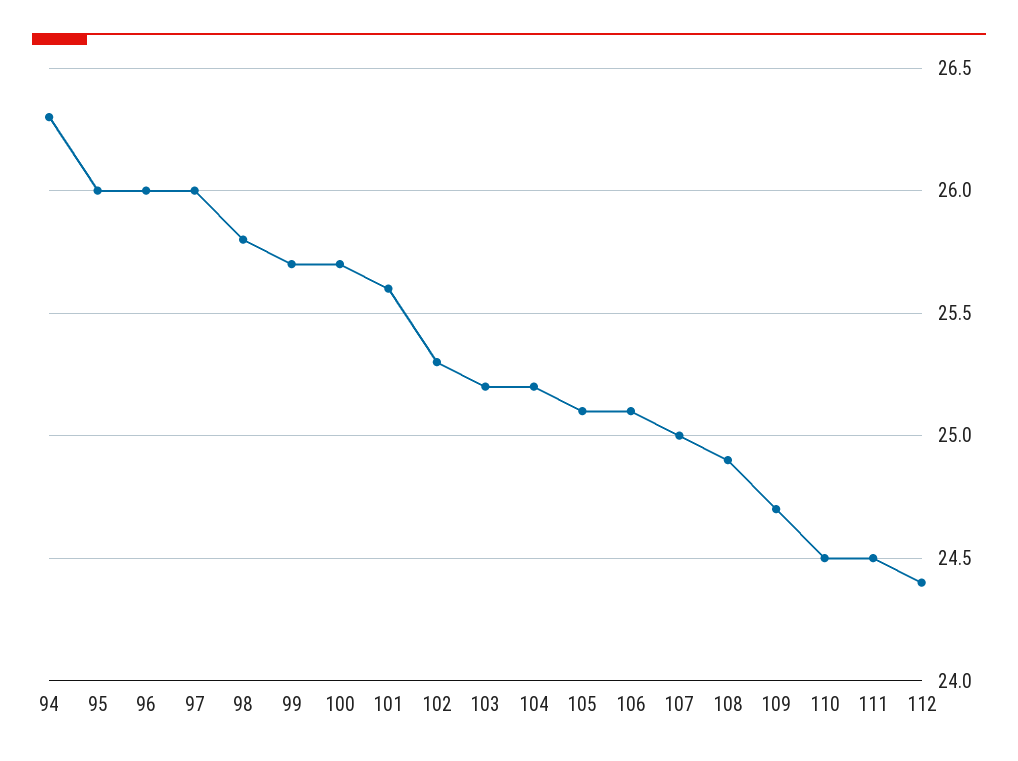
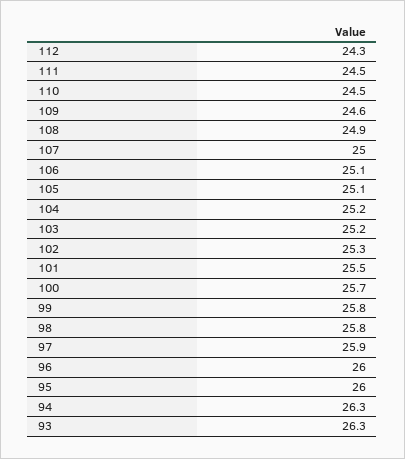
  {
    "94": 26.3,
    "95": 26,
    "96": 26,
-   "97": 26,
+   "97": 25.9,
    "98": 25.8,
-   "99": 25.7,
+   "99": 25.8,
    "100": 25.7,
-   "101": 25.6,
+   "101": 25.5,
    "102": 25.3,
    "103": 25.2,
    "104": 25.2,
    "105": 25.1,
    "106": 25.1,
    "107": 25,
    "108": 24.9,
-   "109": 24.7,
+   "109": 24.6,
    "110": 24.5,
    "111": 24.5,
-   "112": 24.4
+   "112": 24.3,
+   "93": 26.3
  }

